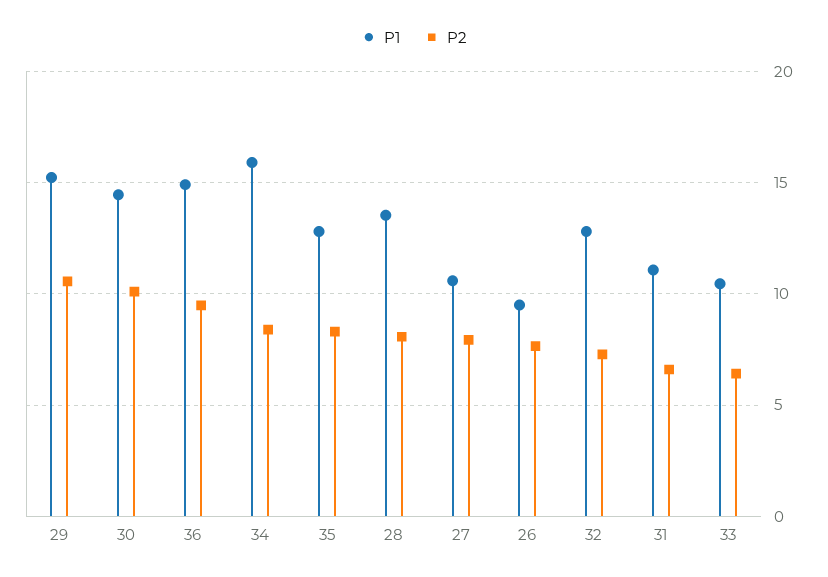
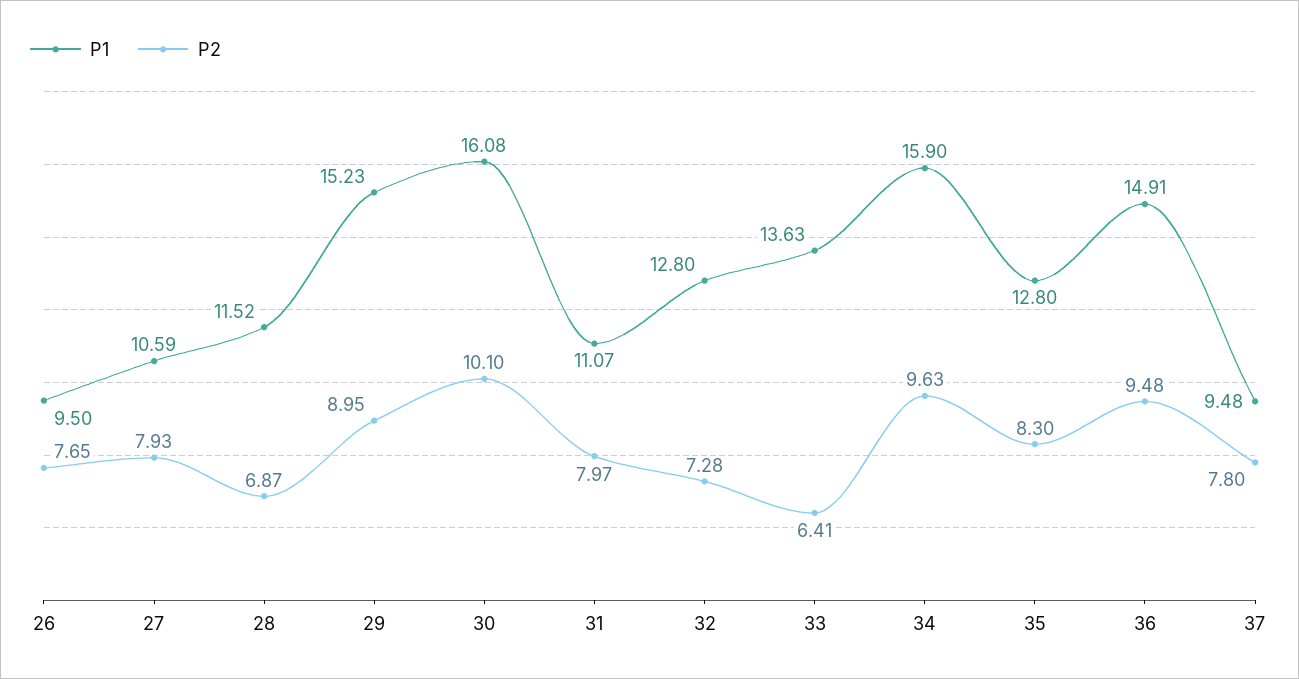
  {
    "P1": {
      "29": 15.23,
-     "30": 14.5,
+     "30": 16.08,
      "36": 14.91,
      "34": 15.9,
      "35": 12.8,
-     "28": 13.5,
+     "28": 11.52,
      "27": 10.59,
      "26": 9.5,
      "32": 12.8,
      "31": 11.07,
-     "33": 10.5
+     "33": 13.63,
+     "37": 9.48
    },
    "P2": {
-     "29": 10.5,
+     "29": 8.95,
      "30": 10.1,
      "36": 9.48,
-     "34": 8.5,
+     "34": 9.63,
      "35": 8.3,
-     "28": 8,
+     "28": 6.87,
      "27": 7.93,
      "26": 7.65,
      "32": 7.28,
-     "31": 6.5,
+     "31": 7.97,
-     "33": 6.41
+     "33": 6.41,
+     "37": 7.8
    }
  }

